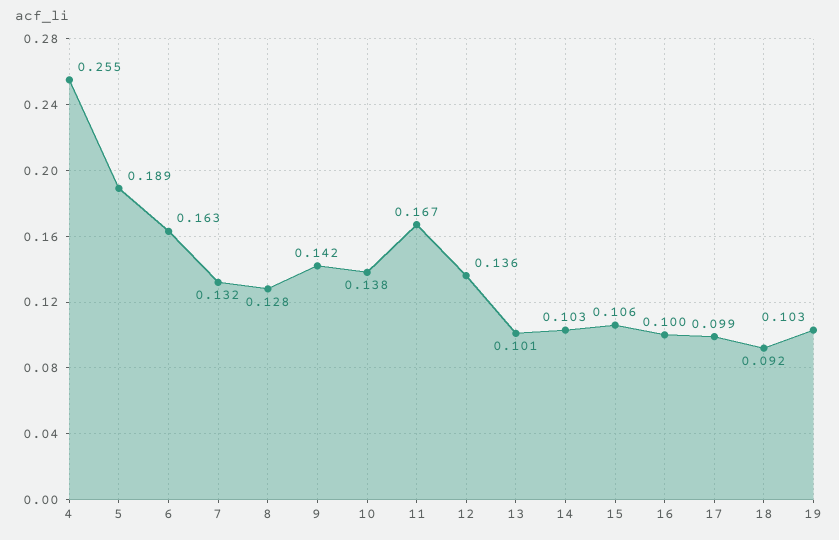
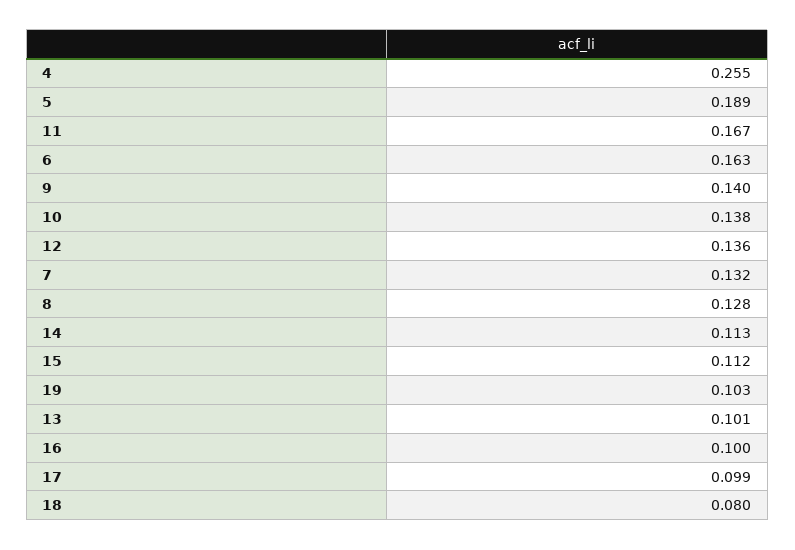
  {
    "4": 0.255,
    "5": 0.189,
    "6": 0.163,
    "7": 0.132,
    "8": 0.128,
-   "9": 0.142,
+   "9": 0.14,
    "10": 0.138,
    "11": 0.167,
    "12": 0.136,
    "13": 0.101,
-   "14": 0.103,
+   "14": 0.113,
-   "15": 0.106,
+   "15": 0.112,
    "16": 0.1,
    "17": 0.099,
-   "18": 0.092,
+   "18": 0.08,
    "19": 0.103
  }

